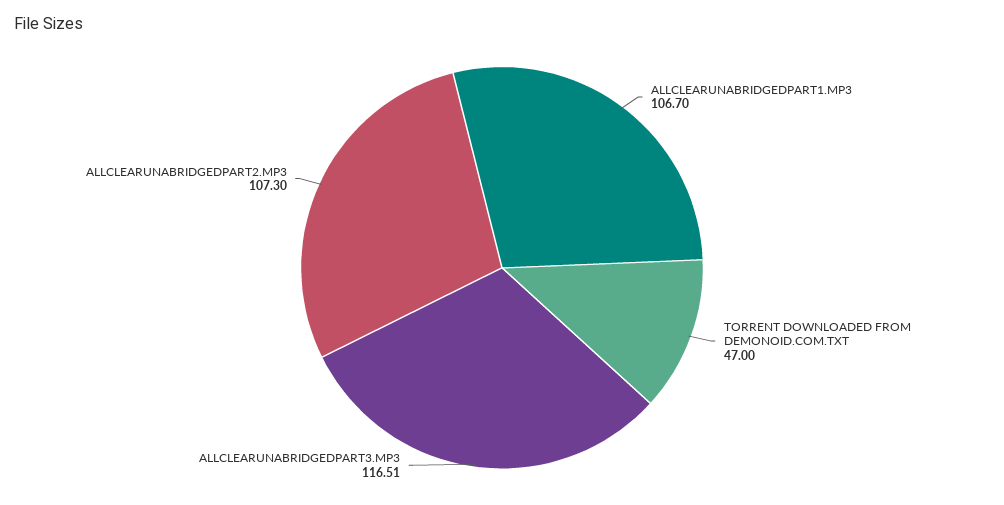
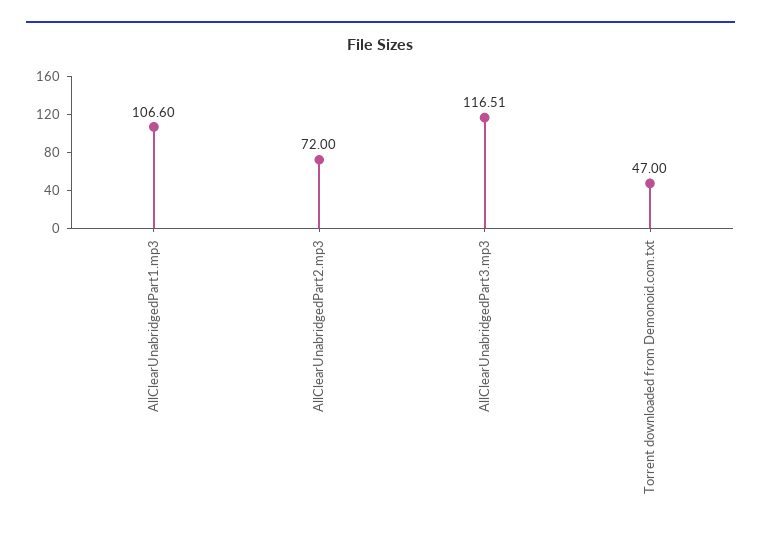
  {
-   "ALLCLEARUNABRIDGEDPART1.MP3": 106.7,
+   "ALLCLEARUNABRIDGEDPART1.MP3": 106.6,
    "TORRENT DOWNLOADED FROM DEMONOID.COM.TXT": 47,
    "ALLCLEARUNABRIDGEDPART3.MP3": 116.51,
-   "ALLCLEARUNABRIDGEDPART2.MP3": 107.3
+   "ALLCLEARUNABRIDGEDPART2.MP3": 72
  }

